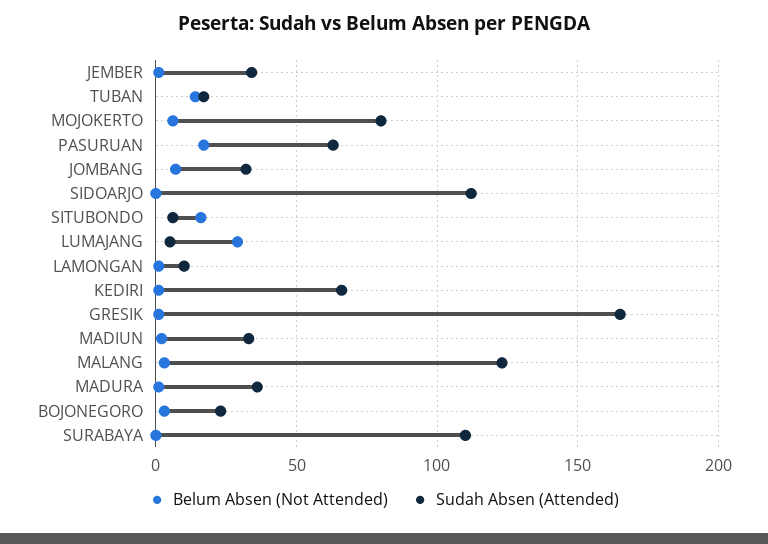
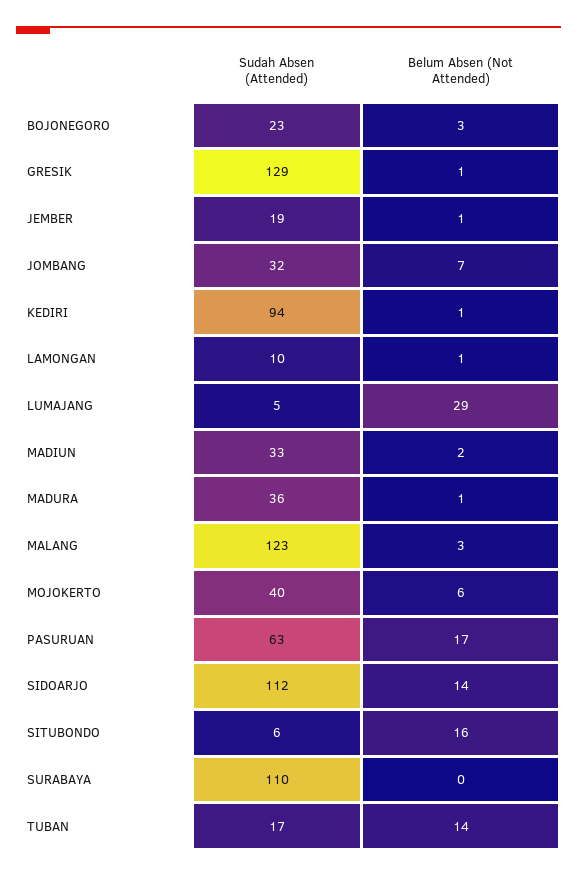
  {
    "Belum Absen (Not Attended)": {
      "JEMBER": 1,
      "TUBAN": 14,
      "MOJOKERTO": 6,
      "PASURUAN": 17,
      "JOMBANG": 7,
-     "SIDOARJO": 0,
+     "SIDOARJO": 14,
      "SITUBONDO": 16,
      "LUMAJANG": 29,
      "LAMONGAN": 1,
      "KEDIRI": 1,
      "GRESIK": 1,
      "MADIUN": 2,
      "MALANG": 3,
      "MADURA": 1,
      "BOJONEGORO": 3,
      "SURABAYA": 0
    },
    "Sudah Absen (Attended)": {
-     "JEMBER": 35,
+     "JEMBER": 19,
      "TUBAN": 17,
-     "MOJOKERTO": 80,
+     "MOJOKERTO": 40,
      "PASURUAN": 63,
      "JOMBANG": 32,
      "SIDOARJO": 112,
      "SITUBONDO": 6,
      "LUMAJANG": 5,
      "LAMONGAN": 10,
-     "KEDIRI": 65,
+     "KEDIRI": 94,
-     "GRESIK": 165,
+     "GRESIK": 129,
      "MADIUN": 33,
      "MALANG": 123,
      "MADURA": 36,
      "BOJONEGORO": 23,
      "SURABAYA": 110
    }
  }

